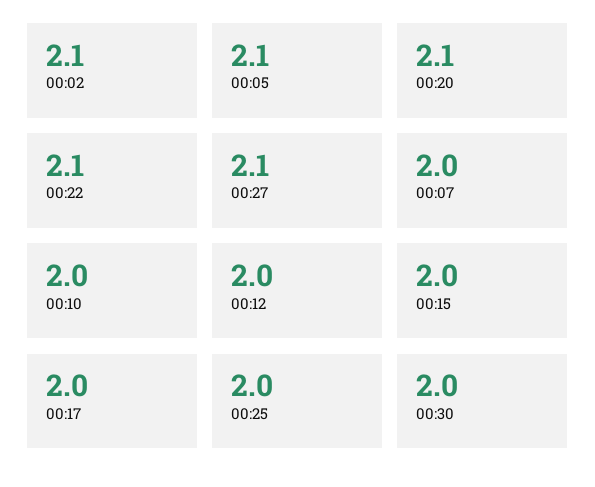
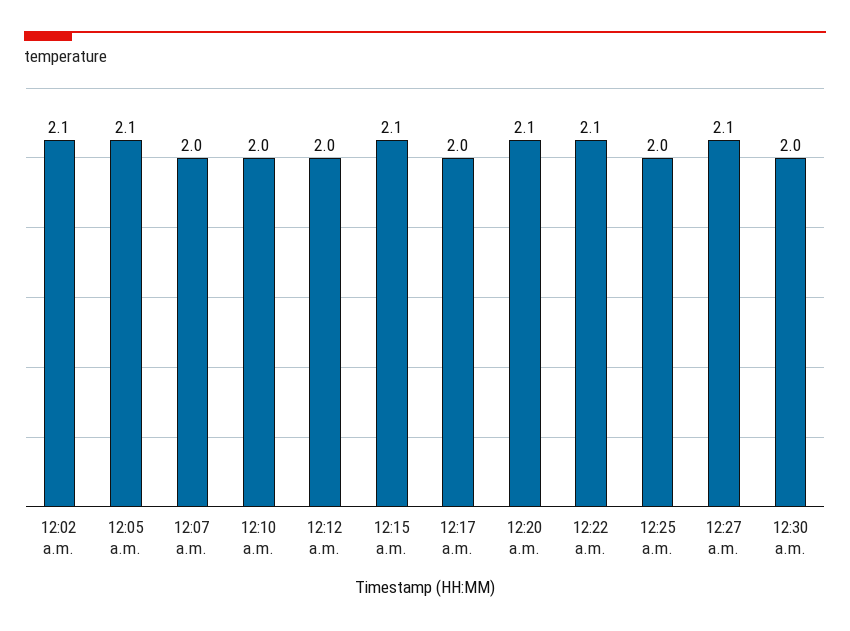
  {
    "00:02": 2.1,
    "00:05": 2.1,
    "00:20": 2.1,
    "00:22": 2.1,
    "00:27": 2.1,
    "00:07": 2,
    "00:10": 2,
    "00:12": 2,
-   "00:15": 2,
+   "00:15": 2.1,
    "00:17": 2,
    "00:25": 2,
    "00:30": 2
  }

